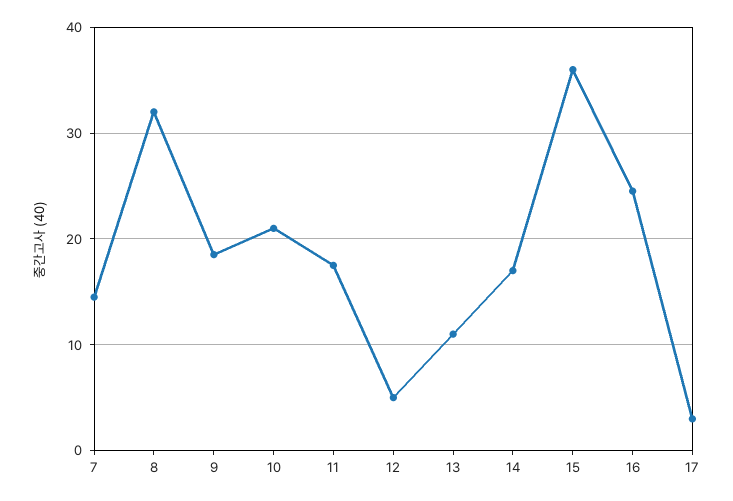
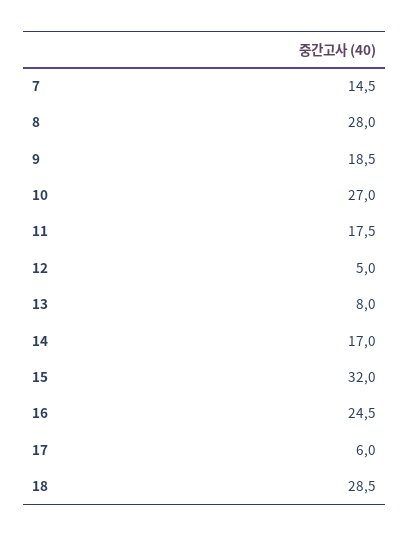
  {
    "7": 14.5,
-   "8": 32,
+   "8": 28,
    "9": 18.5,
-   "10": 21,
+   "10": 27,
    "11": 17.5,
    "12": 5,
-   "13": 11,
+   "13": 8,
    "14": 17,
-   "15": 36,
+   "15": 32,
    "16": 24.5,
-   "17": 3
+   "17": 6,
+   "18": 28.5
  }

